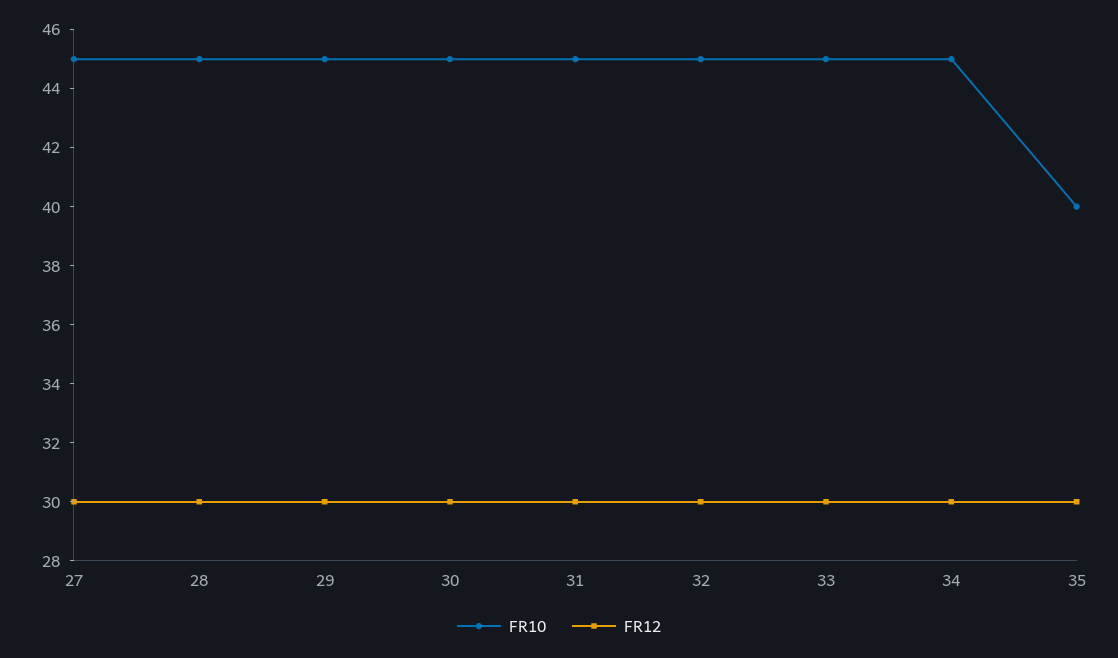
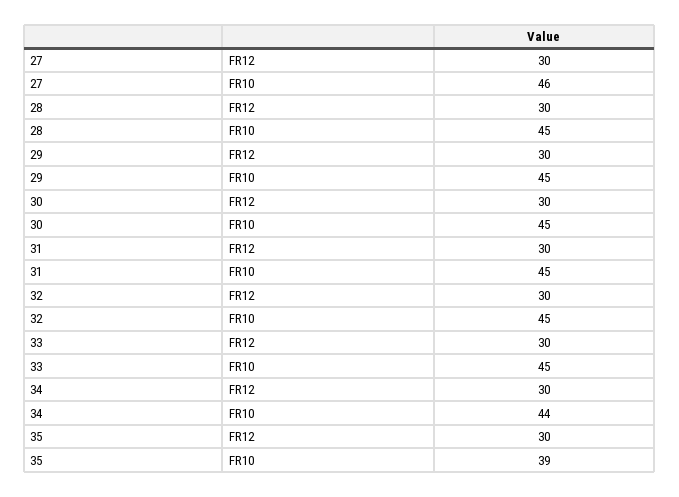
  {
    "FR10": {
-     "27": 45,
+     "27": 46,
      "28": 45,
      "29": 45,
      "30": 45,
      "31": 45,
      "32": 45,
      "33": 45,
-     "34": 45,
+     "34": 44,
-     "35": 40
+     "35": 39
    },
    "FR12": {
      "27": 30,
      "28": 30,
      "29": 30,
      "30": 30,
      "31": 30,
      "32": 30,
      "33": 30,
      "34": 30,
      "35": 30
    }
  }

